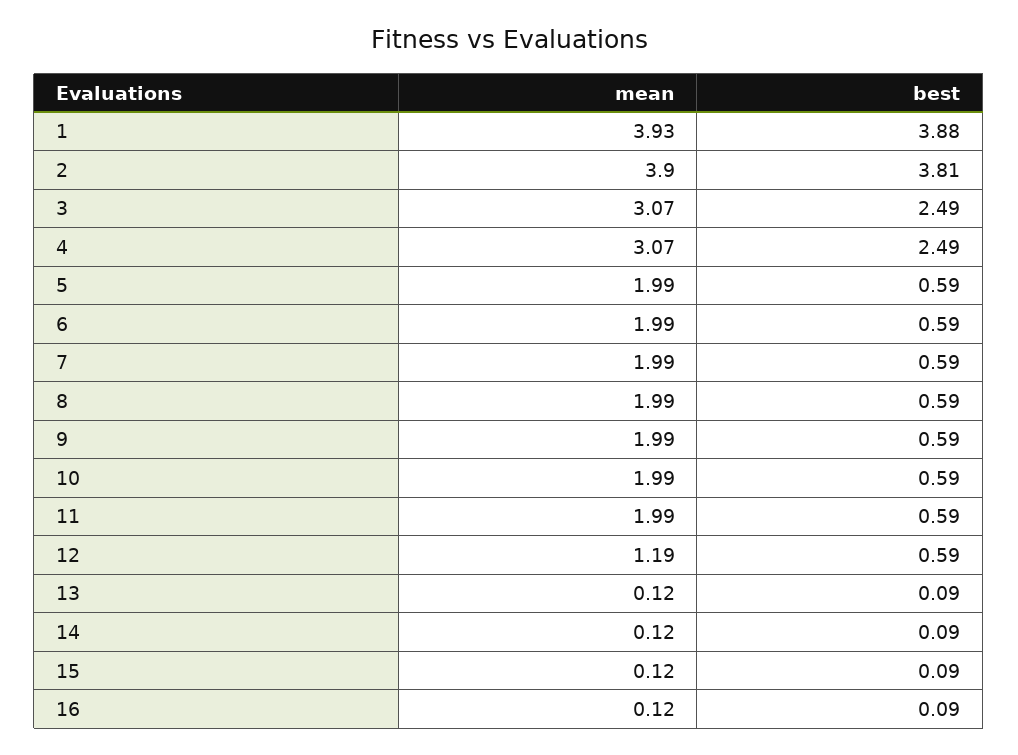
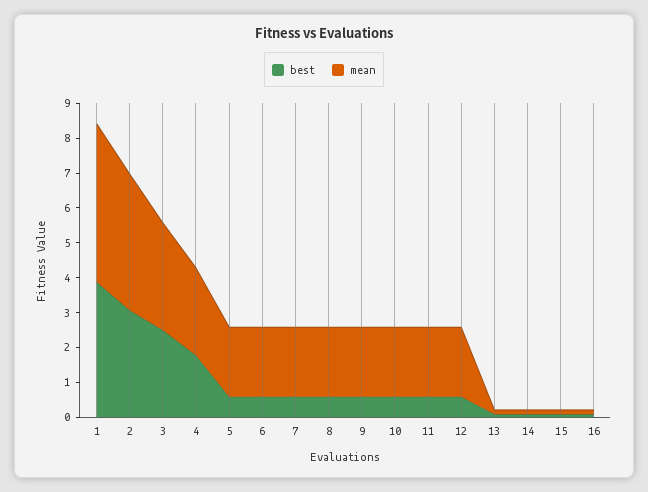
  {
    "mean": {
-     "1": 3.93,
+     "1": 4.5,
      "2": 3.9,
      "3": 3.07,
-     "4": 3.07,
+     "4": 2.5,
      "5": 1.99,
      "6": 1.99,
      "7": 1.99,
      "8": 1.99,
      "9": 1.99,
      "10": 1.99,
      "11": 1.99,
-     "12": 1.19,
+     "12": 2,
      "13": 0.12,
      "14": 0.12,
      "15": 0.12,
      "16": 0.12
    },
    "best": {
      "1": 3.88,
-     "2": 3.81,
+     "2": 3,
      "3": 2.49,
-     "4": 2.49,
+     "4": 1.75,
      "5": 0.59,
      "6": 0.59,
      "7": 0.59,
      "8": 0.59,
      "9": 0.59,
      "10": 0.59,
      "11": 0.59,
      "12": 0.59,
      "13": 0.09,
      "14": 0.09,
      "15": 0.09,
      "16": 0.09
    }
  }

